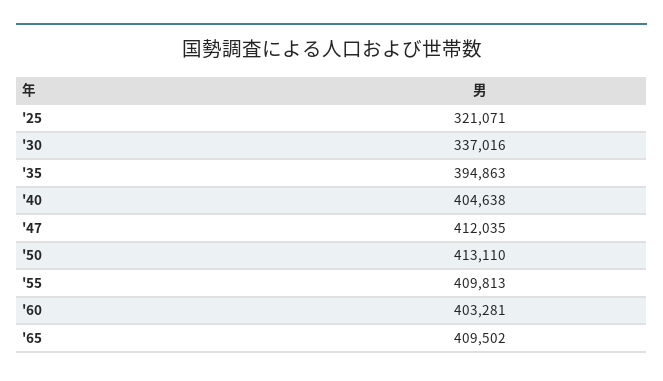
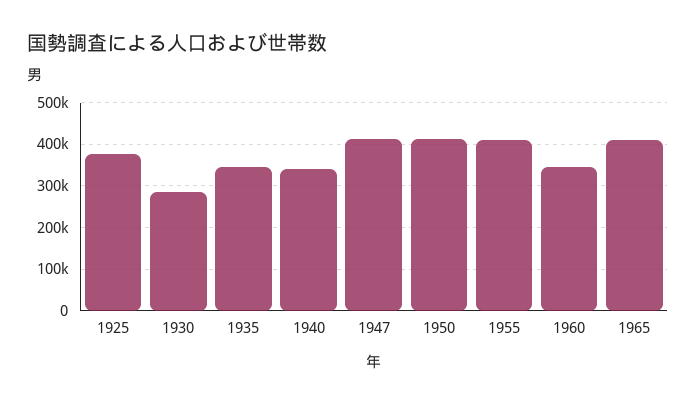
  {
-   "'25": 321071,
+   "'25": 380000,
-   "'30": 337016,
+   "'30": 280000,
-   "'35": 394863,
+   "'35": 340000,
-   "'40": 404638,
+   "'40": 340000,
    "'47": 412035,
    "'50": 413110,
    "'55": 409813,
-   "'60": 403281,
+   "'60": 340000,
    "'65": 409502
  }

